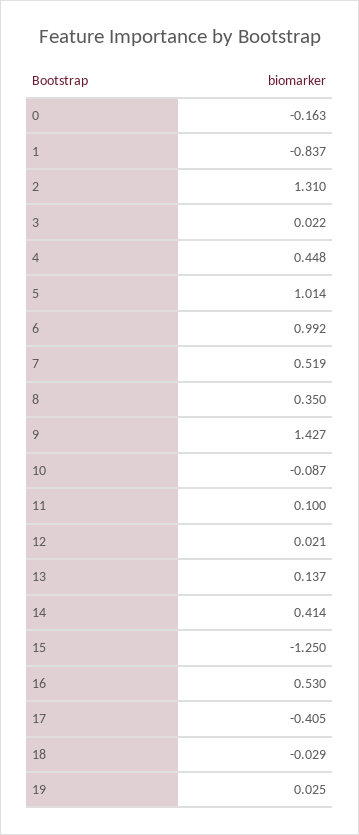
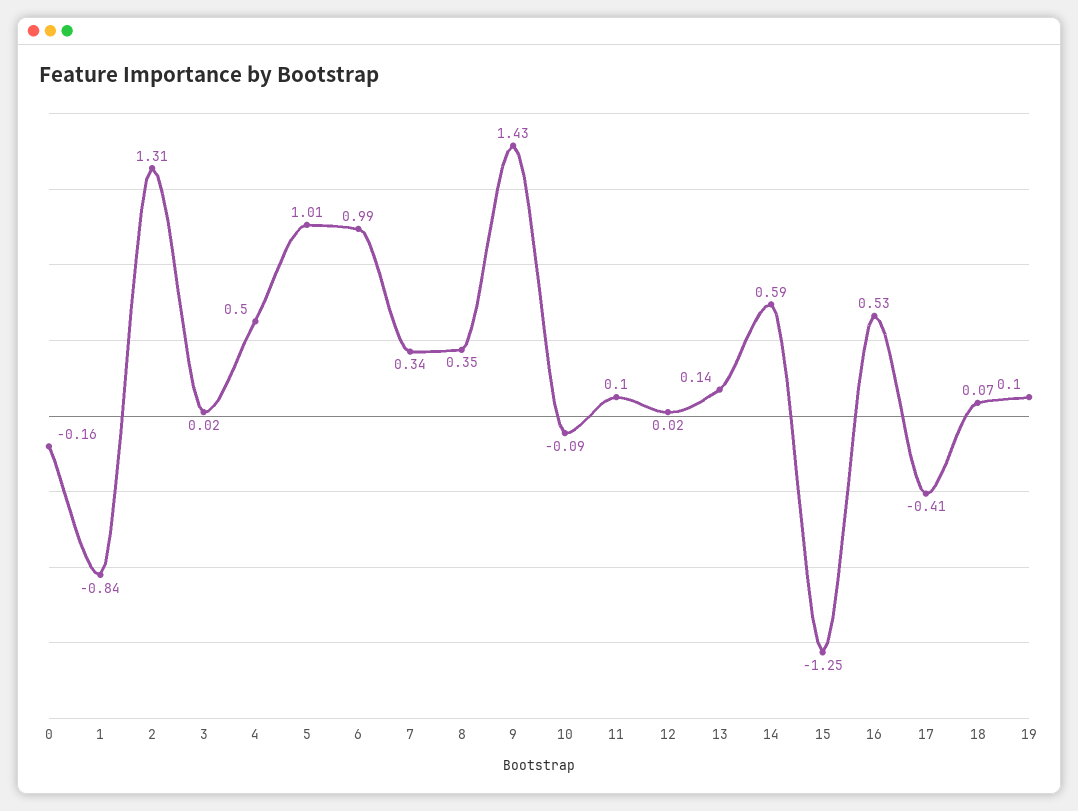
  {
    "0": -0.163,
    "1": -0.837,
    "2": 1.31,
    "3": 0.022,
-   "4": 0.448,
+   "4": 0.5,
    "5": 1.014,
    "6": 0.992,
-   "7": 0.519,
+   "7": 0.34,
    "8": 0.35,
    "9": 1.427,
    "10": -0.087,
    "11": 0.1,
    "12": 0.021,
    "13": 0.137,
-   "14": 0.414,
+   "14": 0.59,
    "15": -1.25,
    "16": 0.53,
    "17": -0.405,
-   "18": -0.029,
+   "18": 0.07,
-   "19": 0.025
+   "19": 0.1
  }

